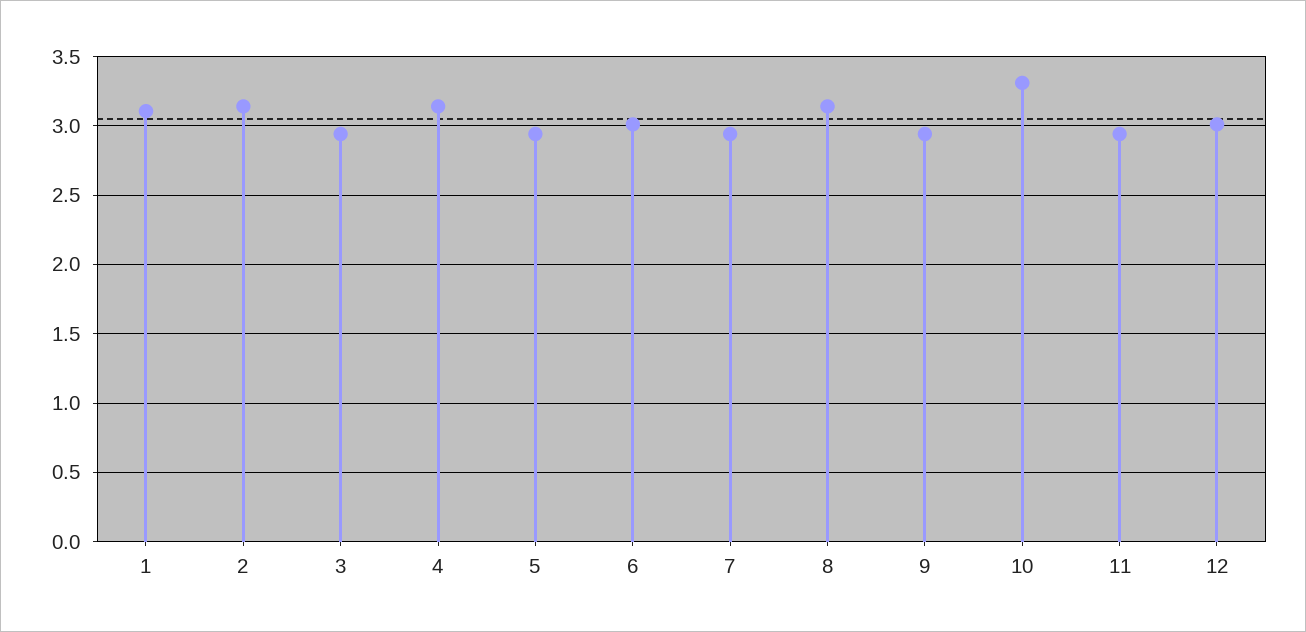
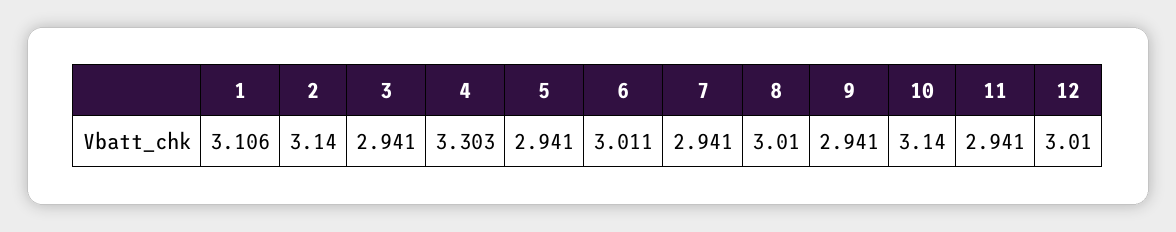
  {
    "1": 3.106,
    "2": 3.14,
    "3": 2.941,
-   "4": 3.15,
+   "4": 3.303,
    "5": 2.941,
    "6": 3.011,
    "7": 2.941,
-   "8": 3.15,
+   "8": 3.01,
    "9": 2.941,
-   "10": 3.3,
+   "10": 3.14,
    "11": 2.941,
    "12": 3.01
  }

